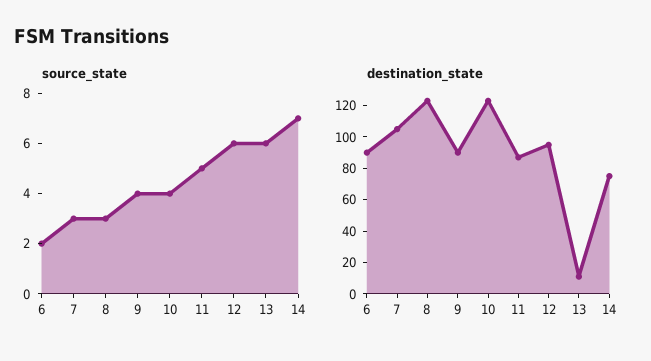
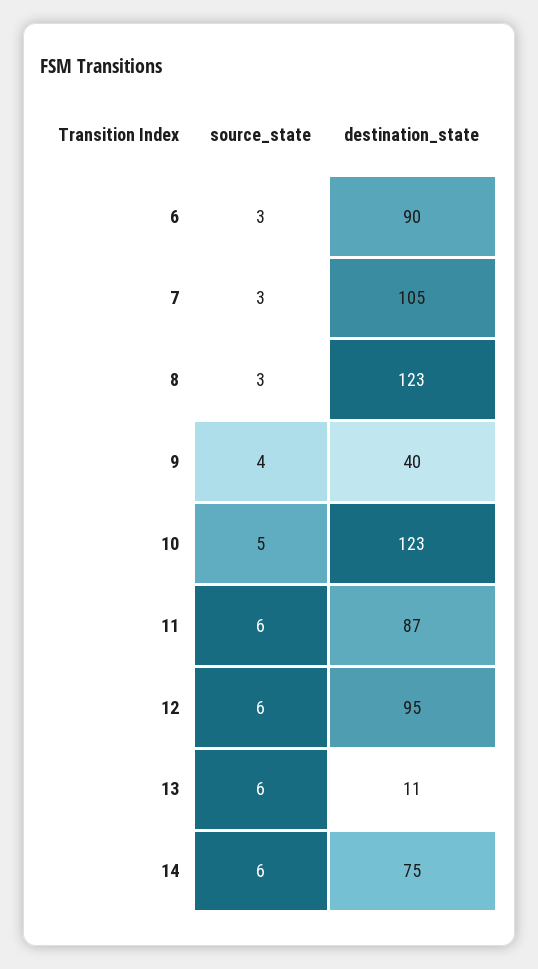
  {
    "source_state": {
-     "6": 2,
+     "6": 3,
      "7": 3,
      "8": 3,
      "9": 4,
-     "10": 4,
+     "10": 5,
-     "11": 5,
+     "11": 6,
      "12": 6,
      "13": 6,
-     "14": 7
+     "14": 6
    },
    "destination_state": {
      "6": 90,
      "7": 105,
      "8": 123,
-     "9": 90,
+     "9": 40,
      "10": 123,
      "11": 87,
      "12": 95,
      "13": 11,
      "14": 75
    }
  }

